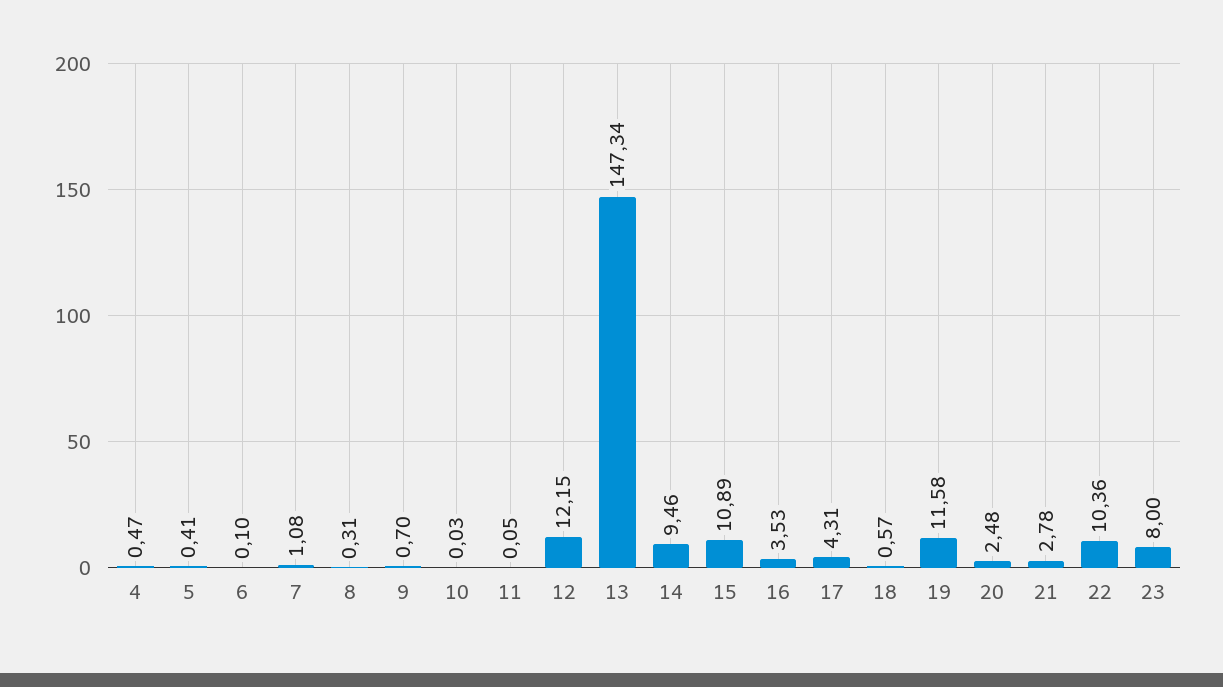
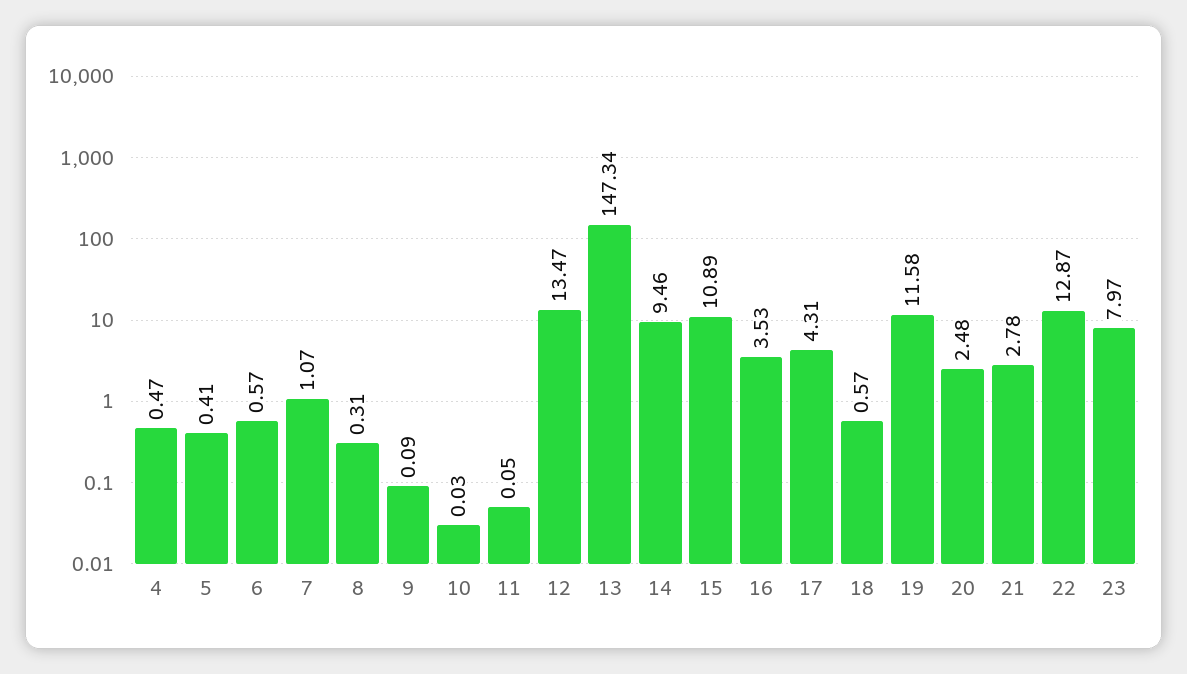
  {
    "4": 0.47,
    "5": 0.41,
-   "6": 0.1,
+   "6": 0.57,
-   "7": 1.08,
+   "7": 1.07,
    "8": 0.31,
-   "9": 0.7,
+   "9": 0.09,
    "10": 0.03,
    "11": 0.05,
-   "12": 12.15,
+   "12": 13.47,
    "13": 147.34,
    "14": 9.46,
    "15": 10.89,
    "16": 3.53,
    "17": 4.31,
    "18": 0.57,
    "19": 11.58,
    "20": 2.48,
    "21": 2.78,
-   "22": 10.36,
+   "22": 12.87,
-   "23": 8
+   "23": 7.97
  }

